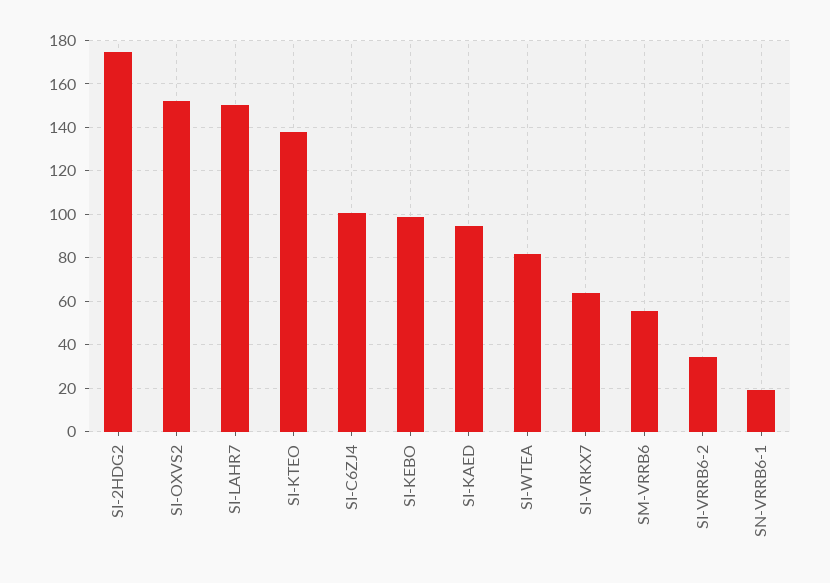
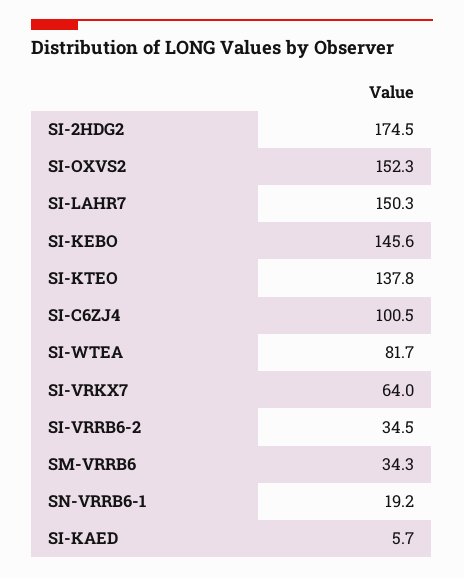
  {
    "SI-2HDG2": 174.5,
    "SI-OXVS2": 152.3,
    "SI-LAHR7": 150.3,
    "SI-KTEO": 137.8,
    "SI-C6ZJ4": 100.5,
-   "SI-KEBO": 100,
+   "SI-KEBO": 145.6,
-   "SI-KAED": 95,
+   "SI-KAED": 5.7,
    "SI-WTEA": 81.7,
    "SI-VRKX7": 64,
-   "SM-VRRB6": 55,
+   "SM-VRRB6": 34.3,
    "SI-VRRB6-2": 34.5,
    "SN-VRRB6-1": 19.2
  }

